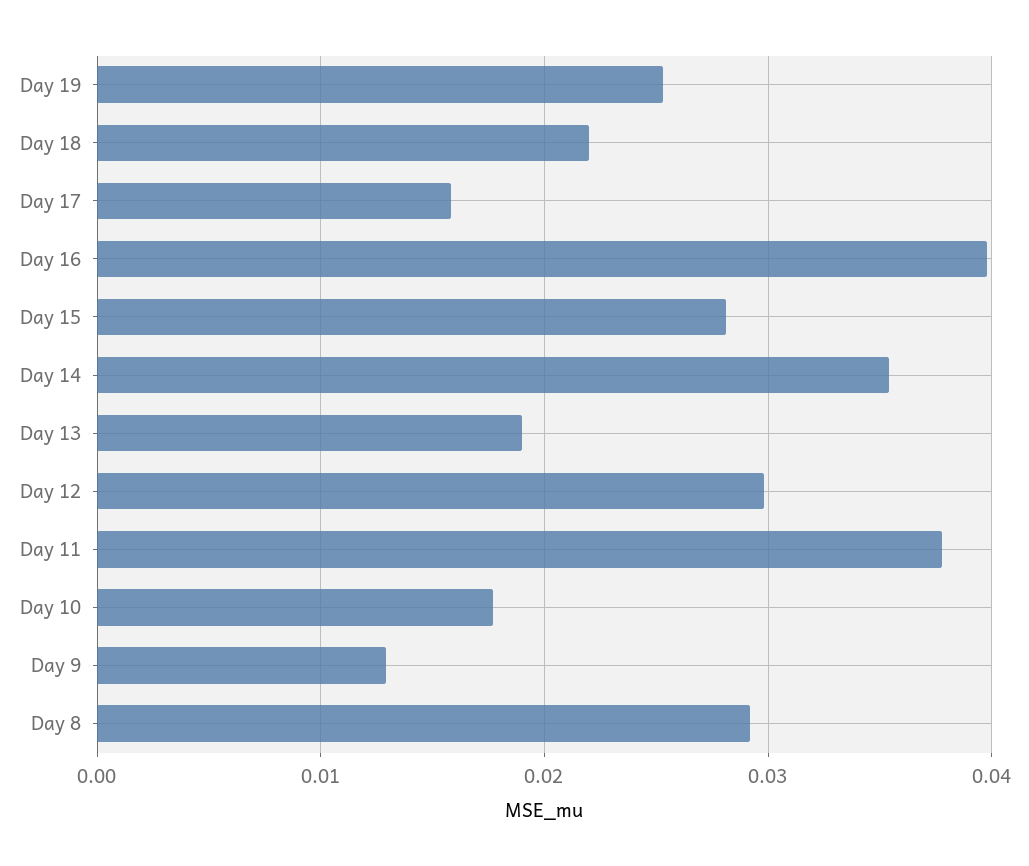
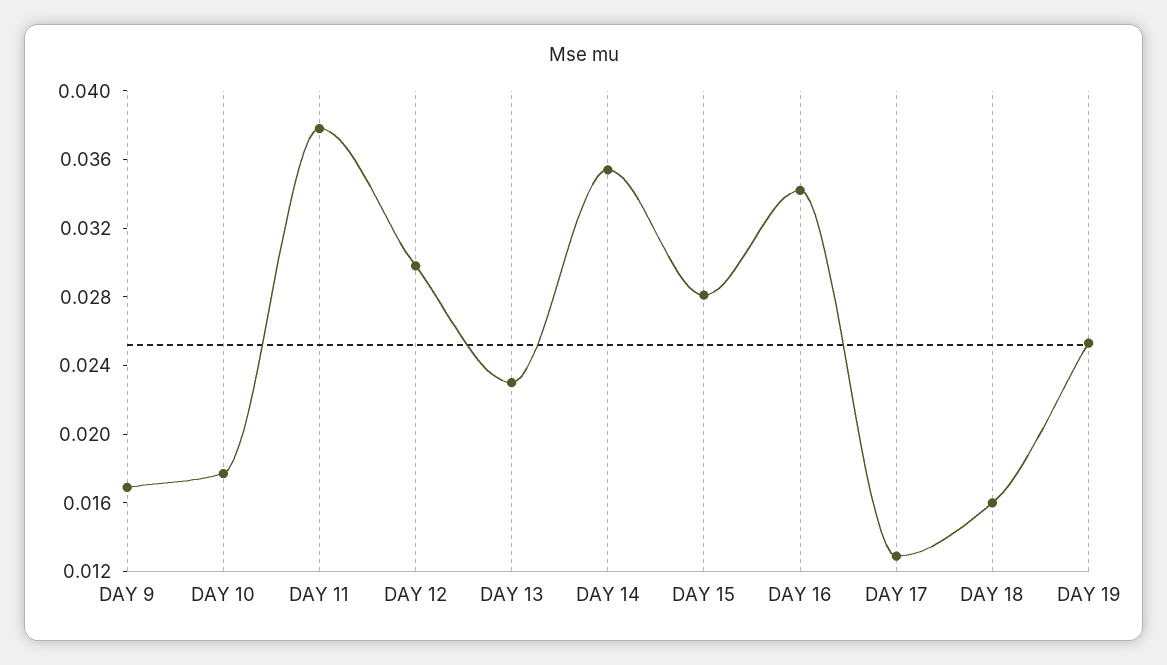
  {
    "Day 19": 0.025,
-   "Day 18": 0.022,
+   "Day 18": 0.016,
-   "Day 17": 0.016,
+   "Day 17": 0.013,
-   "Day 16": 0.04,
+   "Day 16": 0.034,
    "Day 15": 0.028,
    "Day 14": 0.035,
-   "Day 13": 0.019,
+   "Day 13": 0.023,
    "Day 12": 0.03,
    "Day 11": 0.038,
    "Day 10": 0.018,
-   "Day 9": 0.013,
+   "Day 9": 0.017
-   "Day 8": 0.029
  }

